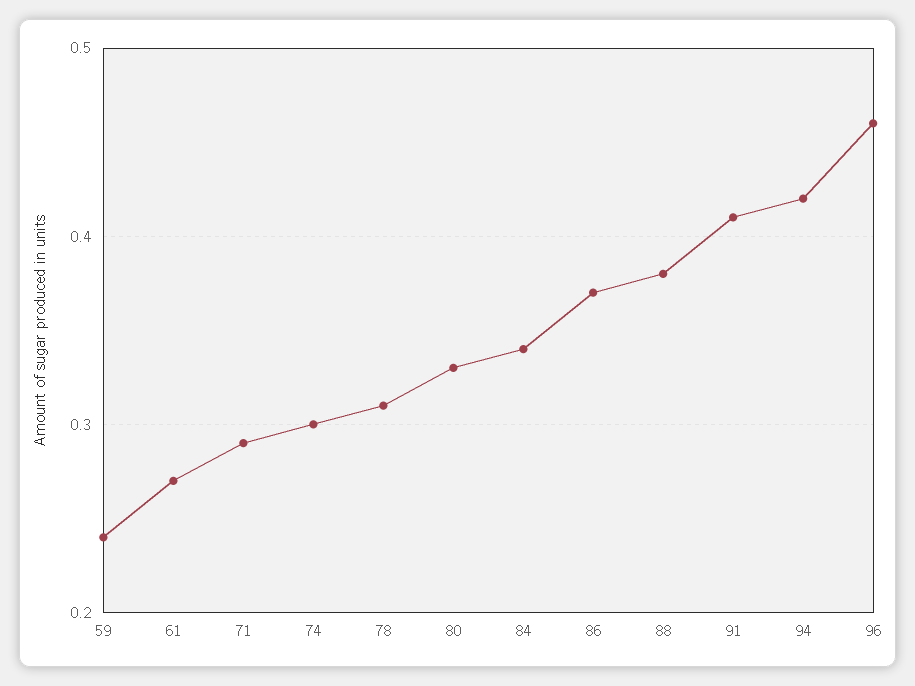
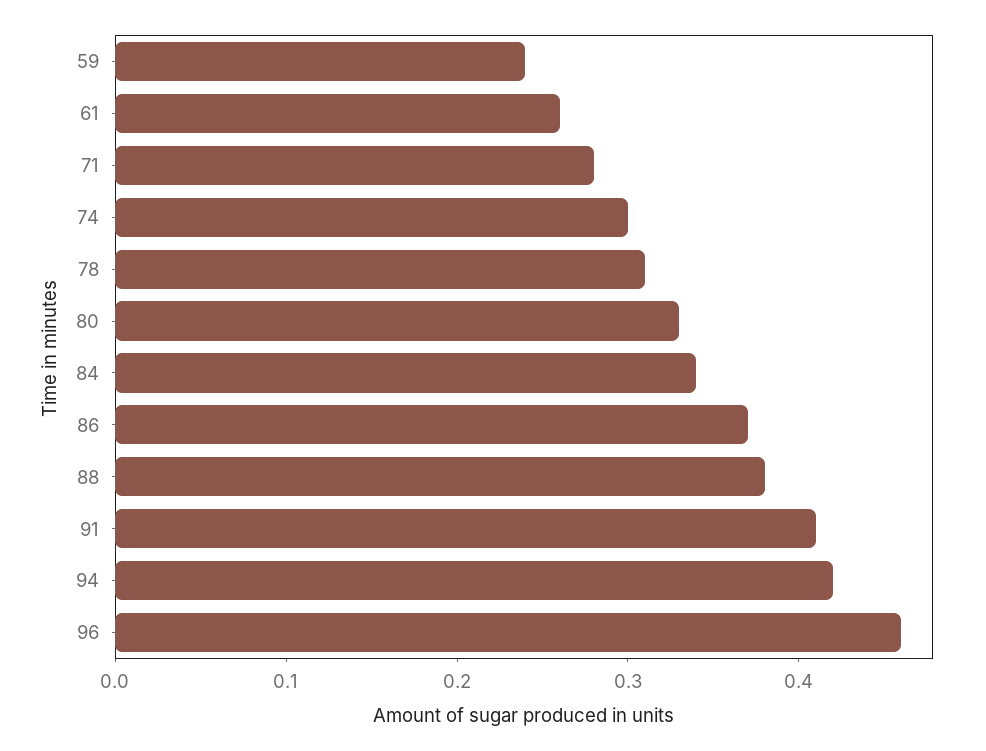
  {
    "59": 0.24,
-   "61": 0.27,
+   "61": 0.26,
-   "71": 0.29,
+   "71": 0.28,
    "74": 0.3,
    "78": 0.31,
    "80": 0.33,
    "84": 0.34,
    "86": 0.37,
    "88": 0.38,
    "91": 0.41,
    "94": 0.42,
    "96": 0.46
  }

